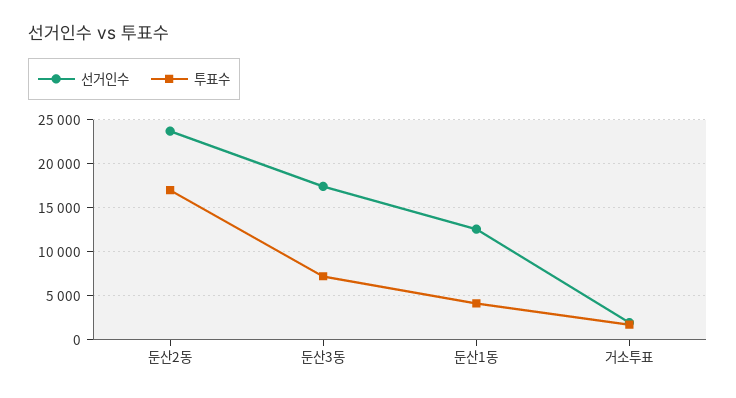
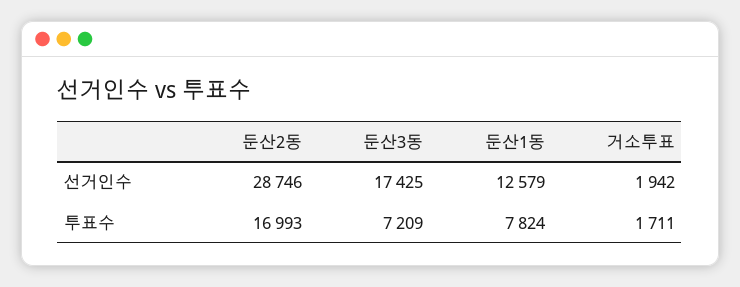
  {
    "선거인수": {
-     "둔산2동": 24000,
+     "둔산2동": 28746,
      "둔산3동": 17425,
      "둔산1동": 12579,
      "거소투표": 1942
    },
    "투표수": {
      "둔산2동": 16993,
      "둔산3동": 7209,
-     "둔산1동": 4000,
+     "둔산1동": 7824,
      "거소투표": 1711
    }
  }

